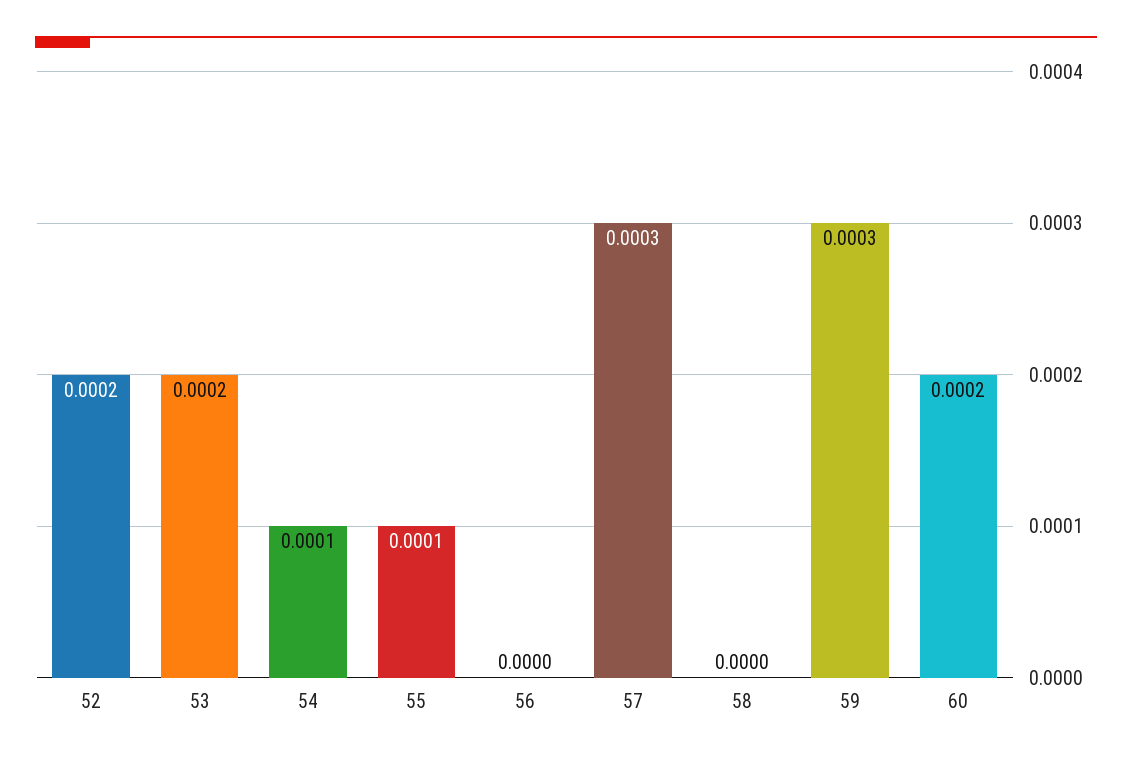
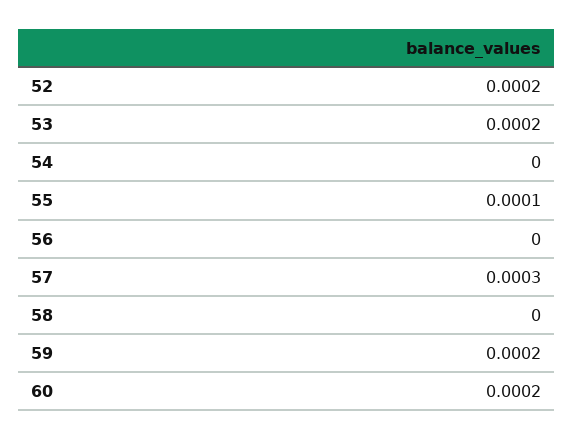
  {
    "52": 0.0002,
    "53": 0.0002,
-   "54": 0.0001,
+   "54": 0,
    "55": 0.0001,
    "56": 0,
    "57": 0.0003,
    "58": 0,
-   "59": 0.0003,
+   "59": 0.0002,
    "60": 0.0002
  }

